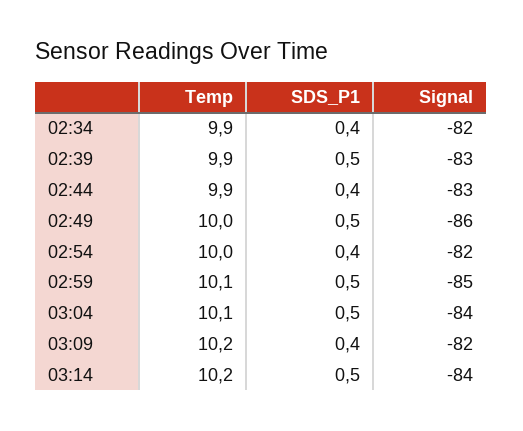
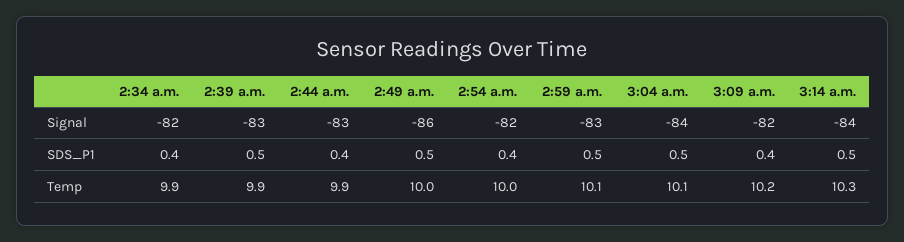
  {
    "Temp": {
      "02:34": 9.9,
      "02:39": 9.9,
      "02:44": 9.9,
      "02:49": 10,
      "02:54": 10,
      "02:59": 10.1,
      "03:04": 10.1,
      "03:09": 10.2,
-     "03:14": 10.2
+     "03:14": 10.3
    },
    "SDS_P1": {
      "02:34": 0.4,
      "02:39": 0.5,
      "02:44": 0.4,
      "02:49": 0.5,
      "02:54": 0.4,
      "02:59": 0.5,
      "03:04": 0.5,
      "03:09": 0.4,
      "03:14": 0.5
    },
    "Signal": {
      "02:34": -82,
      "02:39": -83,
      "02:44": -83,
      "02:49": -86,
      "02:54": -82,
-     "02:59": -85,
+     "02:59": -83,
      "03:04": -84,
      "03:09": -82,
      "03:14": -84
    }
  }

